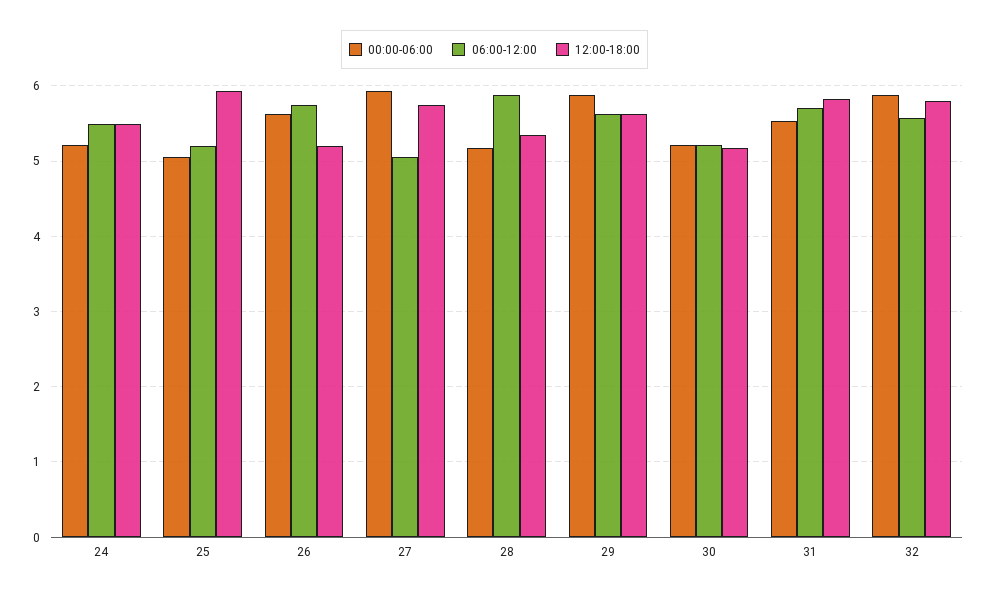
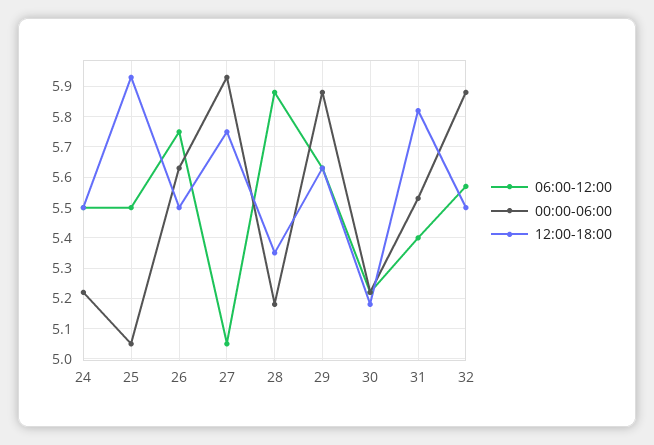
  {
    "00:00-06:00": {
      "24": 5.2,
      "25": 5.05,
      "26": 5.65,
      "27": 5.95,
      "28": 5.2,
      "29": 5.9,
      "30": 5.2,
      "31": 5.55,
      "32": 5.9
    },
    "06:00-12:00": {
      "24": 5.5,
-     "25": 5.2,
+     "25": 5.5,
      "26": 5.75,
      "27": 5.05,
      "28": 5.9,
      "29": 5.65,
      "30": 5.2,
-     "31": 5.7,
+     "31": 5.4,
      "32": 5.55
    },
    "12:00-18:00": {
      "24": 5.5,
      "25": 5.95,
-     "26": 5.2,
+     "26": 5.5,
      "27": 5.75,
      "28": 5.35,
      "29": 5.65,
      "30": 5.2,
      "31": 5.8,
-     "32": 5.8
+     "32": 5.5
    }
  }

